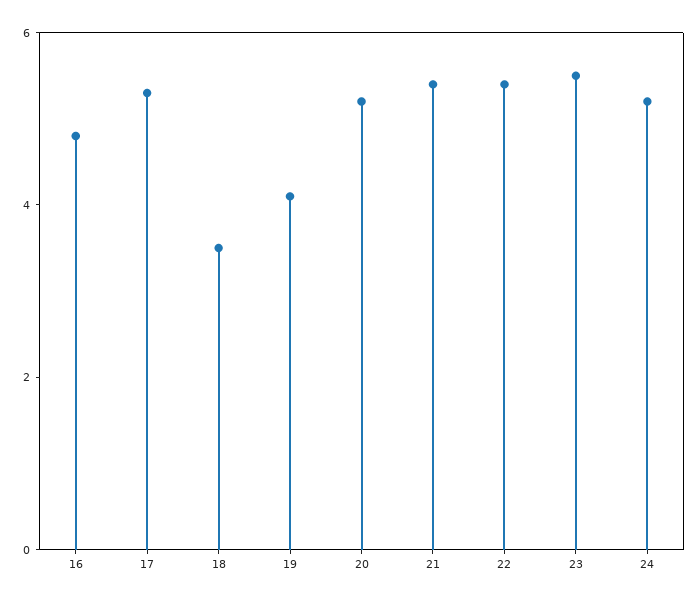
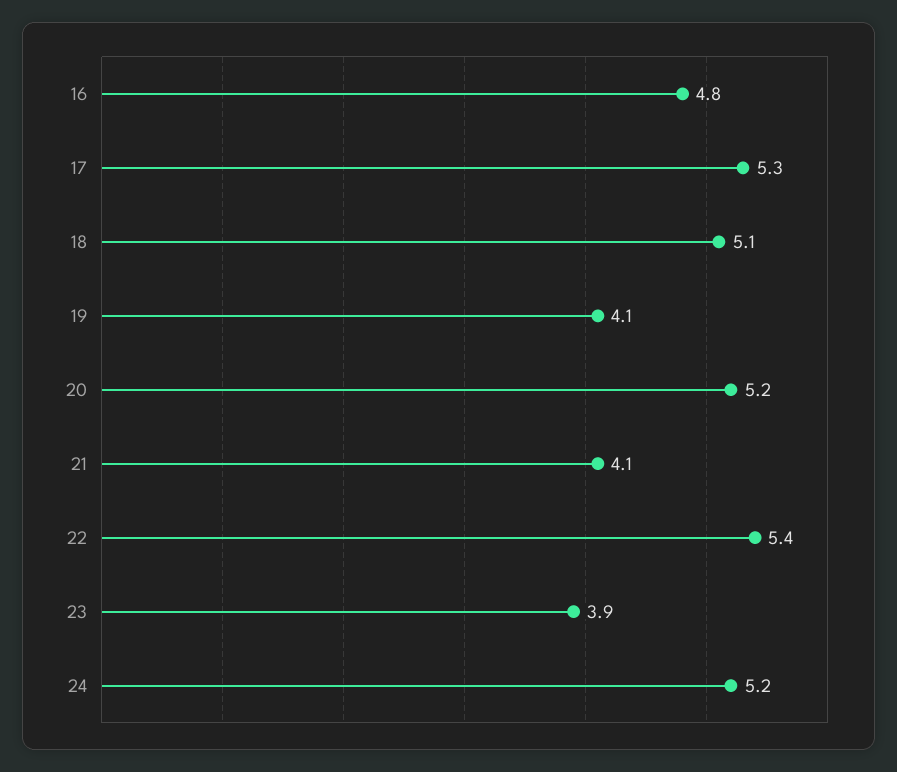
  {
    "16": 4.8,
    "17": 5.3,
-   "18": 3.5,
+   "18": 5.1,
    "19": 4.1,
    "20": 5.2,
-   "21": 5.5,
+   "21": 4.1,
    "22": 5.4,
-   "23": 5.5,
+   "23": 3.9,
    "24": 5.2
  }

